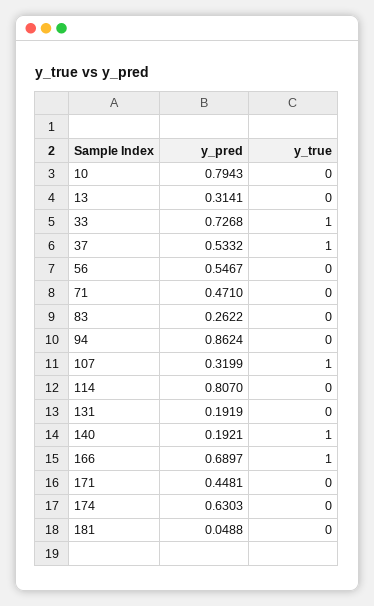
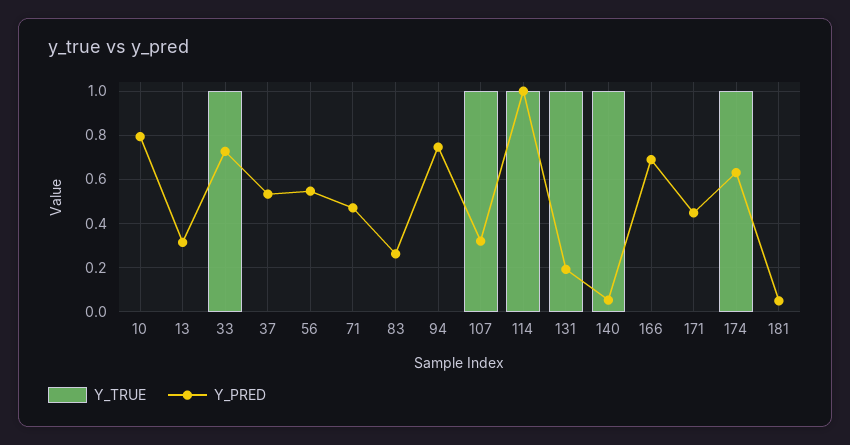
  {
    "y_pred": {
      "10": 0.7943,
      "13": 0.3141,
      "33": 0.7268,
      "37": 0.5332,
      "56": 0.5467,
      "71": 0.471,
      "83": 0.2622,
-     "94": 0.8624,
+     "94": 0.75,
      "107": 0.3199,
-     "114": 0.807,
+     "114": 1,
      "131": 0.1919,
-     "140": 0.1921,
+     "140": 0.05,
      "166": 0.6897,
      "171": 0.4481,
      "174": 0.6303,
      "181": 0.0488
    },
    "y_true": {
      "10": 0,
      "13": 0,
      "33": 1,
-     "37": 1,
+     "37": 0,
      "56": 0,
      "71": 0,
      "83": 0,
      "94": 0,
      "107": 1,
-     "114": 0,
+     "114": 1,
-     "131": 0,
+     "131": 1,
      "140": 1,
-     "166": 1,
+     "166": 0,
      "171": 0,
-     "174": 0,
+     "174": 1,
      "181": 0
    }
  }

